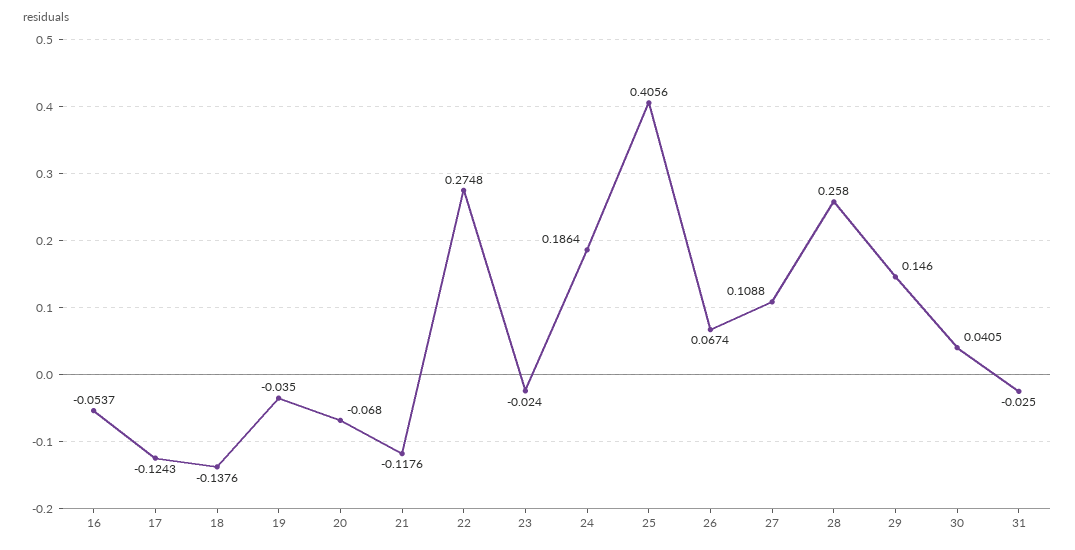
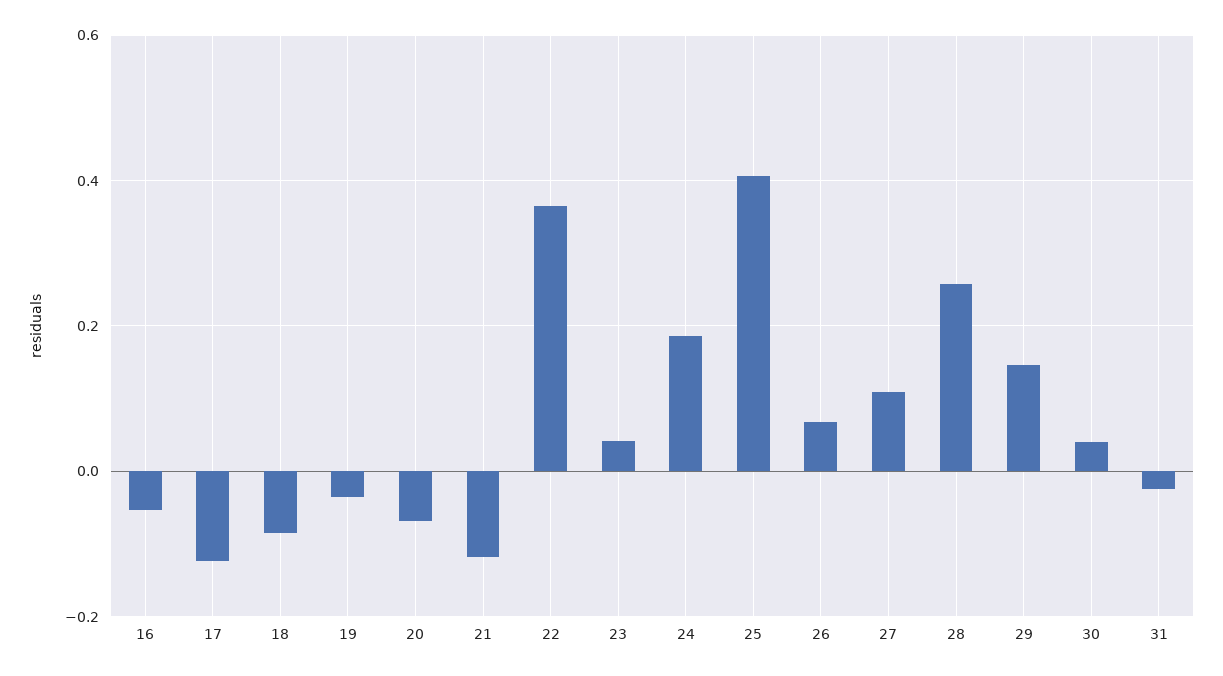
  {
    "16": -0.0537,
    "17": -0.1243,
-   "18": -0.1376,
+   "18": -0.08,
    "19": -0.035,
    "20": -0.068,
    "21": -0.1176,
-   "22": 0.2748,
+   "22": 0.36,
-   "23": -0.024,
+   "23": 0.04,
    "24": 0.1864,
    "25": 0.4056,
    "26": 0.0674,
    "27": 0.1088,
    "28": 0.258,
    "29": 0.146,
    "30": 0.0405,
    "31": -0.025
  }

